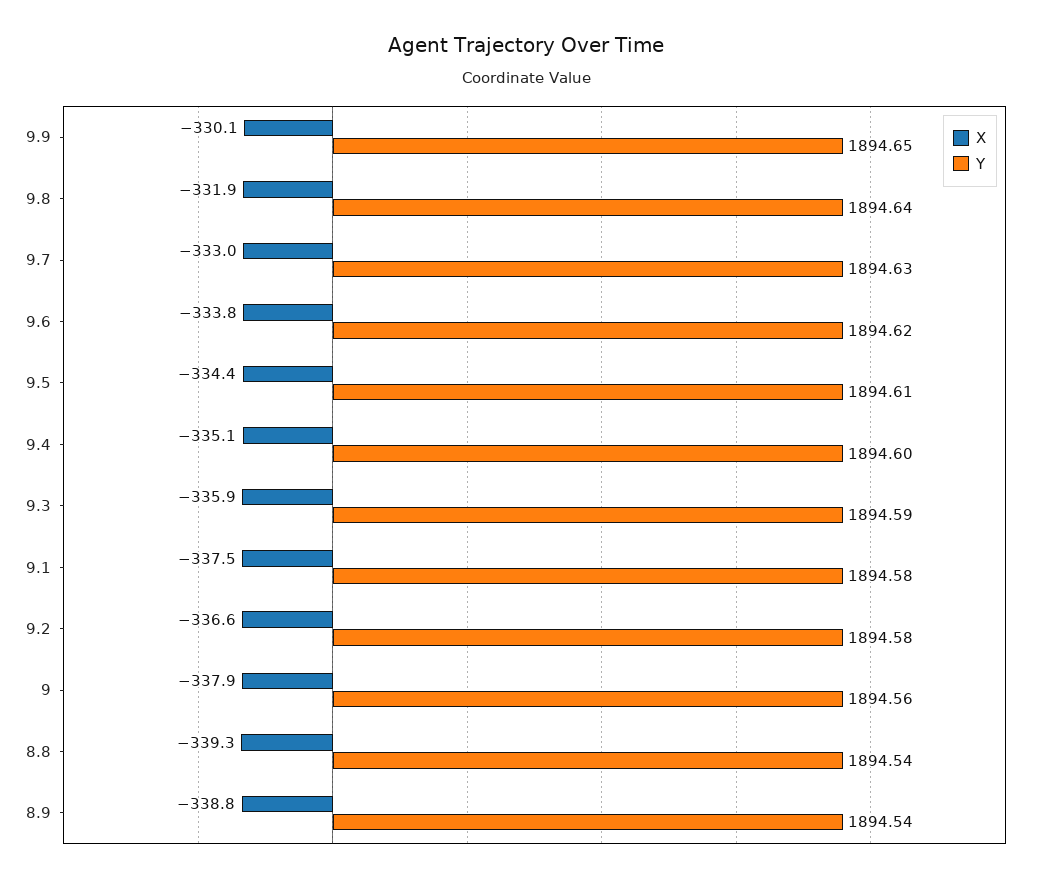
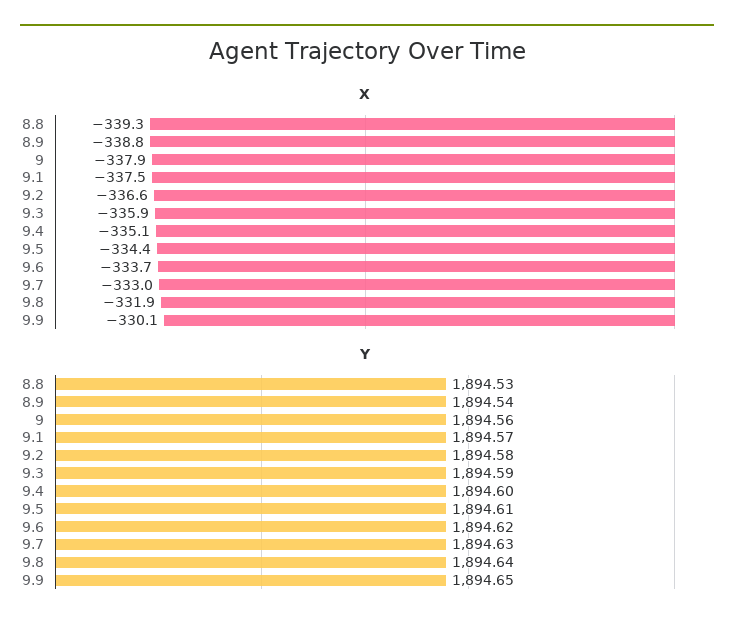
  {
    "X": {
      "9.9": -330.1,
      "9.8": -331.9,
      "9.7": -333,
-     "9.6": -333.8,
+     "9.6": -333.7,
      "9.5": -334.4,
      "9.4": -335.1,
      "9.3": -335.9,
      "9.1": -337.5,
      "9.2": -336.6,
      "9": -337.9,
      "8.8": -339.3,
      "8.9": -338.8
    },
    "Y": {
      "9.9": 1894.65,
      "9.8": 1894.64,
      "9.7": 1894.63,
      "9.6": 1894.62,
      "9.5": 1894.61,
      "9.4": 1894.6,
      "9.3": 1894.59,
-     "9.1": 1894.58,
+     "9.1": 1894.57,
      "9.2": 1894.58,
      "9": 1894.56,
-     "8.8": 1894.54,
+     "8.8": 1894.53,
      "8.9": 1894.54
    }
  }

